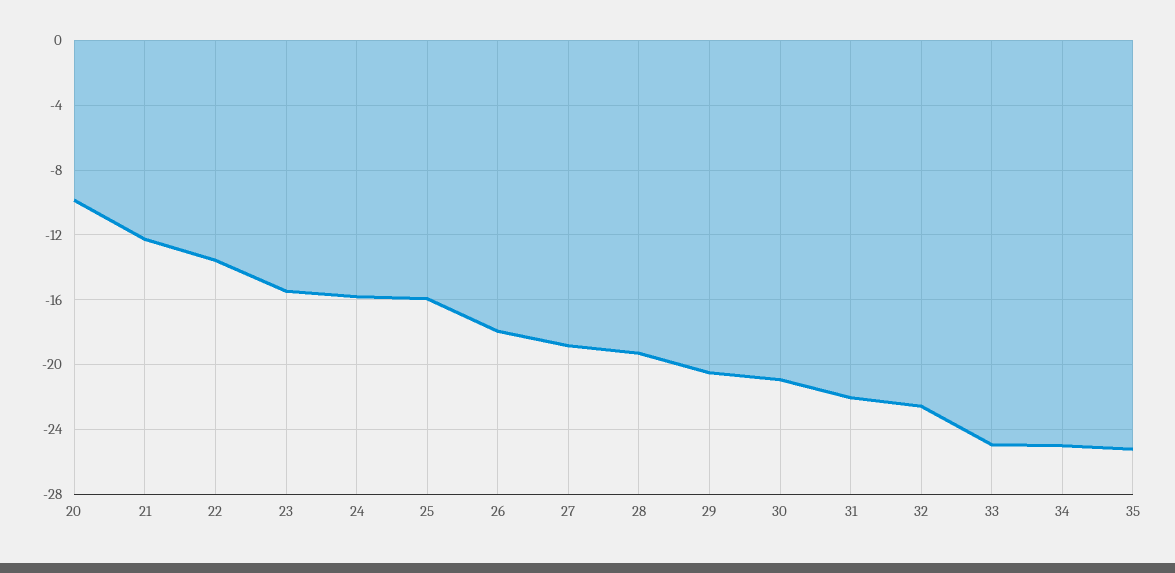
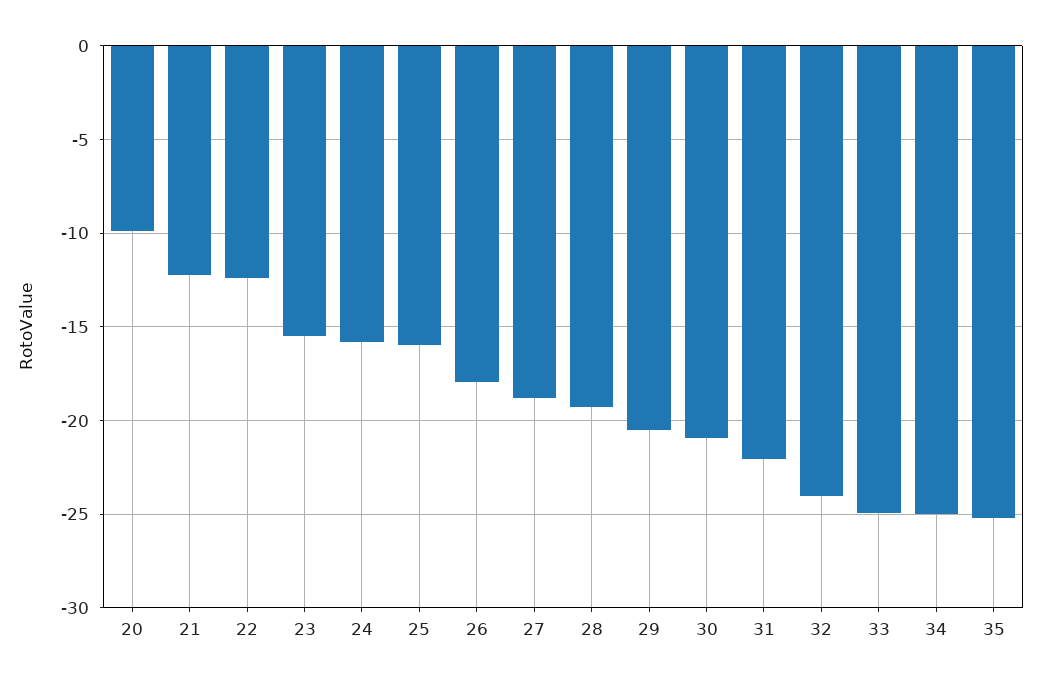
  {
    "20": -10,
    "21": -12.5,
-   "22": -13.5,
+   "22": -12.5,
    "23": -15.5,
    "24": -16,
    "25": -16,
    "26": -18,
    "27": -19,
    "28": -19.5,
    "29": -20.5,
    "30": -21,
    "31": -22,
-   "32": -22.5,
+   "32": -24,
    "33": -25,
    "34": -25,
    "35": -25
  }

